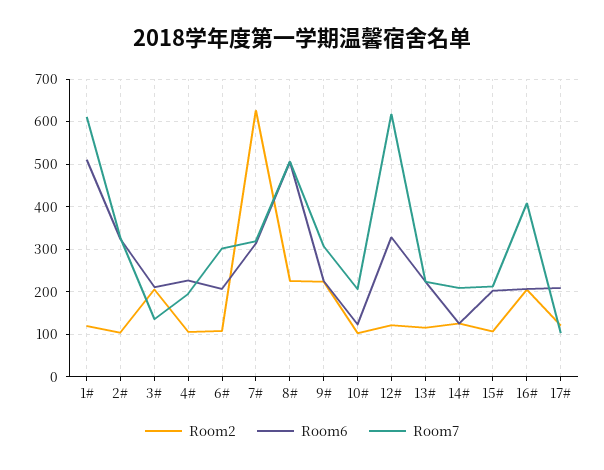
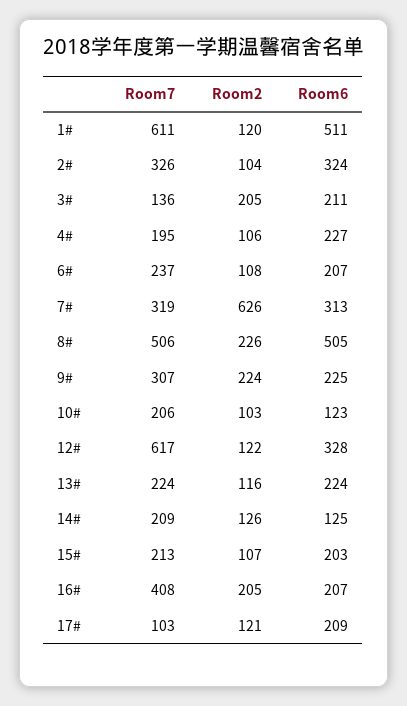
  {
    "Room2": {
      "1#": 120,
      "2#": 104,
      "3#": 205,
      "4#": 106,
      "6#": 108,
      "7#": 626,
      "8#": 226,
      "9#": 224,
      "10#": 103,
      "12#": 122,
      "13#": 116,
      "14#": 126,
      "15#": 107,
      "16#": 205,
      "17#": 121
    },
    "Room6": {
      "1#": 511,
      "2#": 324,
      "3#": 211,
      "4#": 227,
      "6#": 207,
      "7#": 313,
      "8#": 505,
      "9#": 225,
      "10#": 123,
      "12#": 328,
      "13#": 224,
      "14#": 125,
      "15#": 203,
      "16#": 207,
      "17#": 209
    },
    "Room7": {
      "1#": 611,
      "2#": 326,
      "3#": 136,
      "4#": 195,
-     "6#": 300,
+     "6#": 237,
      "7#": 319,
      "8#": 506,
      "9#": 307,
      "10#": 206,
      "12#": 617,
      "13#": 224,
      "14#": 209,
      "15#": 213,
      "16#": 408,
      "17#": 103
    }
  }

